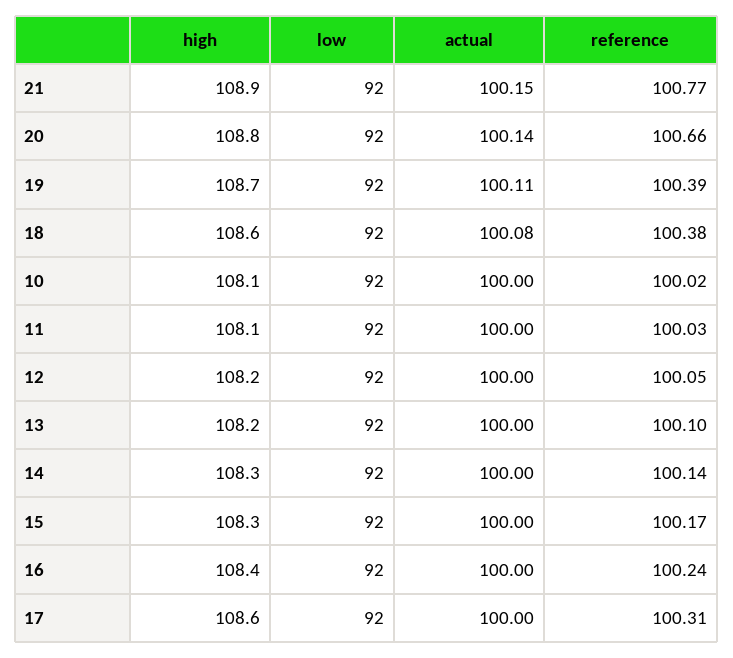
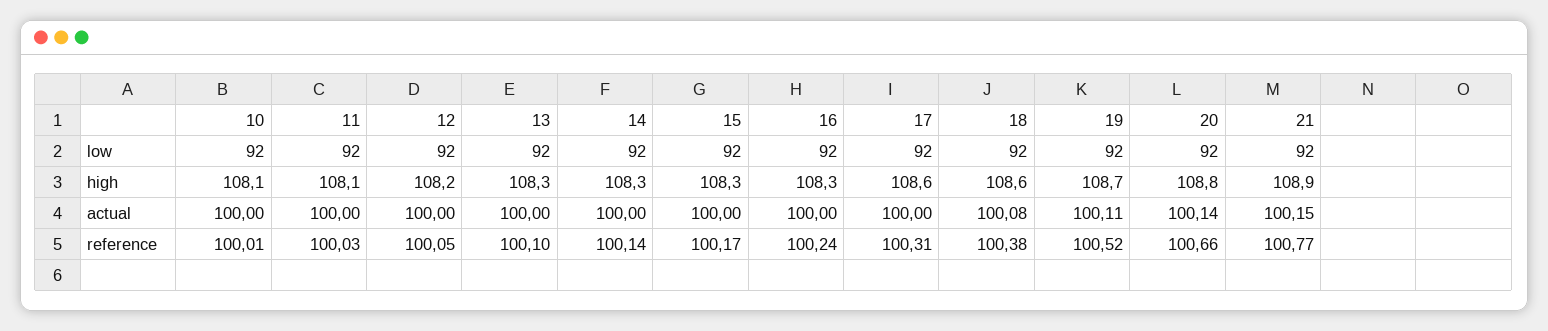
  {
    "high": {
      "21": 108.9,
      "20": 108.8,
      "19": 108.7,
      "18": 108.6,
      "10": 108.1,
      "11": 108.1,
      "12": 108.2,
-     "13": 108.2,
+     "13": 108.3,
      "14": 108.3,
      "15": 108.3,
-     "16": 108.4,
+     "16": 108.3,
      "17": 108.6
    },
    "low": {
      "21": 92,
      "20": 92,
      "19": 92,
      "18": 92,
      "10": 92,
      "11": 92,
      "12": 92,
      "13": 92,
      "14": 92,
      "15": 92,
      "16": 92,
      "17": 92
    },
    "actual": {
      "21": 100.15,
      "20": 100.14,
      "19": 100.11,
      "18": 100.08,
      "10": 100,
      "11": 100,
      "12": 100,
      "13": 100,
      "14": 100,
      "15": 100,
      "16": 100,
      "17": 100
    },
    "reference": {
      "21": 100.77,
      "20": 100.66,
-     "19": 100.39,
+     "19": 100.52,
      "18": 100.38,
-     "10": 100.02,
+     "10": 100.01,
      "11": 100.03,
      "12": 100.05,
      "13": 100.1,
      "14": 100.14,
      "15": 100.17,
      "16": 100.24,
      "17": 100.31
    }
  }

